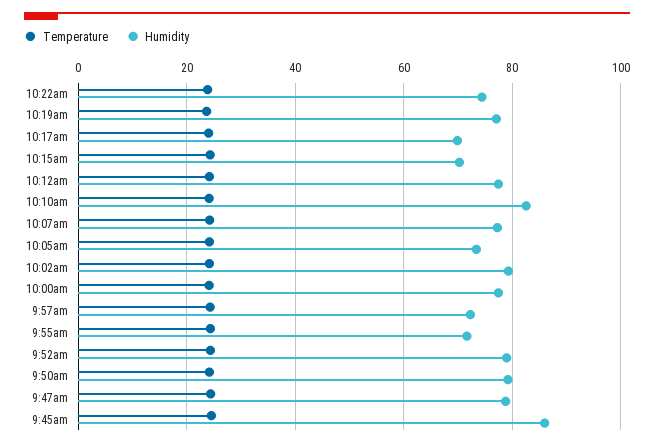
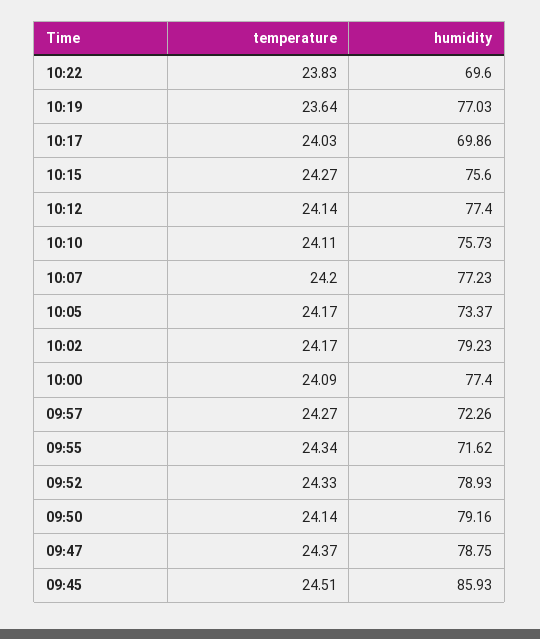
  {
    "Temperature": {
      "10:22am": 23.83,
      "10:19am": 23.64,
      "10:17am": 24.03,
      "10:15am": 24.27,
      "10:12am": 24.14,
      "10:10am": 24.11,
      "10:07am": 24.2,
      "10:05am": 24.17,
      "10:02am": 24.17,
      "10:00am": 24.09,
      "9:57am": 24.27,
      "9:55am": 24.34,
      "9:52am": 24.33,
      "9:50am": 24.14,
      "9:47am": 24.37,
      "9:45am": 24.51
    },
    "Humidity": {
-     "10:22am": 74,
+     "10:22am": 69.6,
      "10:19am": 77.03,
      "10:17am": 69.86,
-     "10:15am": 70,
+     "10:15am": 75.6,
      "10:12am": 77.4,
-     "10:10am": 82,
+     "10:10am": 75.73,
      "10:07am": 77.23,
      "10:05am": 73.37,
      "10:02am": 79.23,
      "10:00am": 77.4,
      "9:57am": 72.26,
      "9:55am": 71.62,
      "9:52am": 78.93,
      "9:50am": 79.16,
      "9:47am": 78.75,
      "9:45am": 85.93
    }
  }

